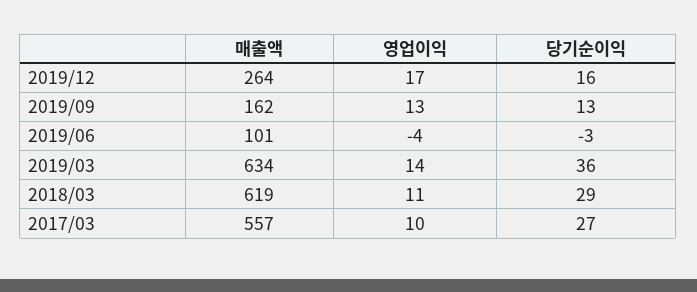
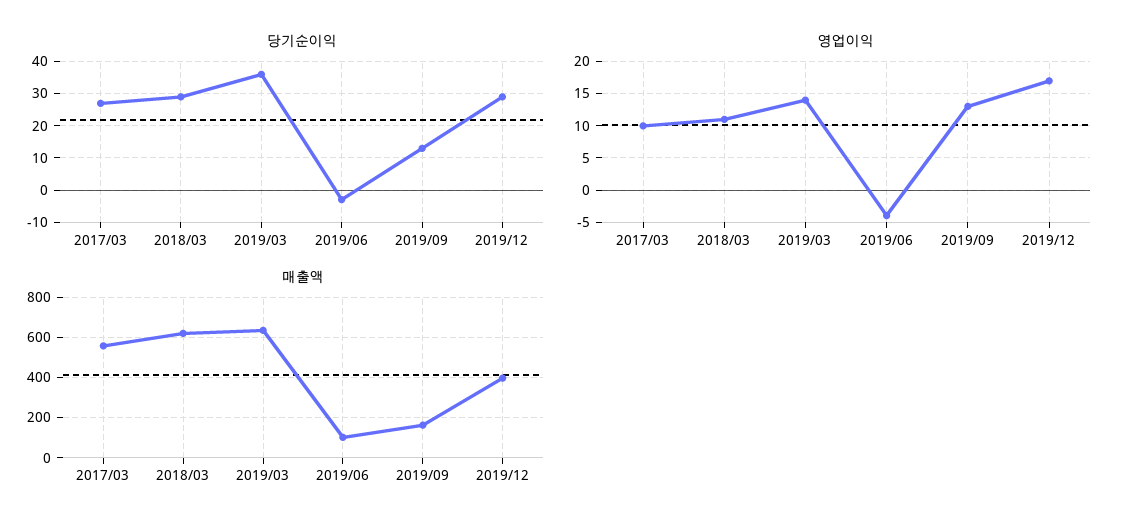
  {
    "매출액": {
-     "2019/12": 264,
+     "2019/12": 400,
      "2019/09": 162,
      "2019/06": 101,
      "2019/03": 634,
      "2018/03": 619,
      "2017/03": 557
    },
    "영업이익": {
      "2019/12": 17,
      "2019/09": 13,
      "2019/06": -4,
      "2019/03": 14,
      "2018/03": 11,
      "2017/03": 10
    },
    "당기순이익": {
-     "2019/12": 16,
+     "2019/12": 30,
      "2019/09": 13,
      "2019/06": -3,
      "2019/03": 36,
      "2018/03": 29,
      "2017/03": 27
    }
  }

